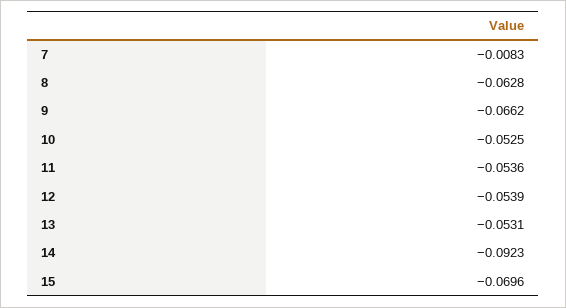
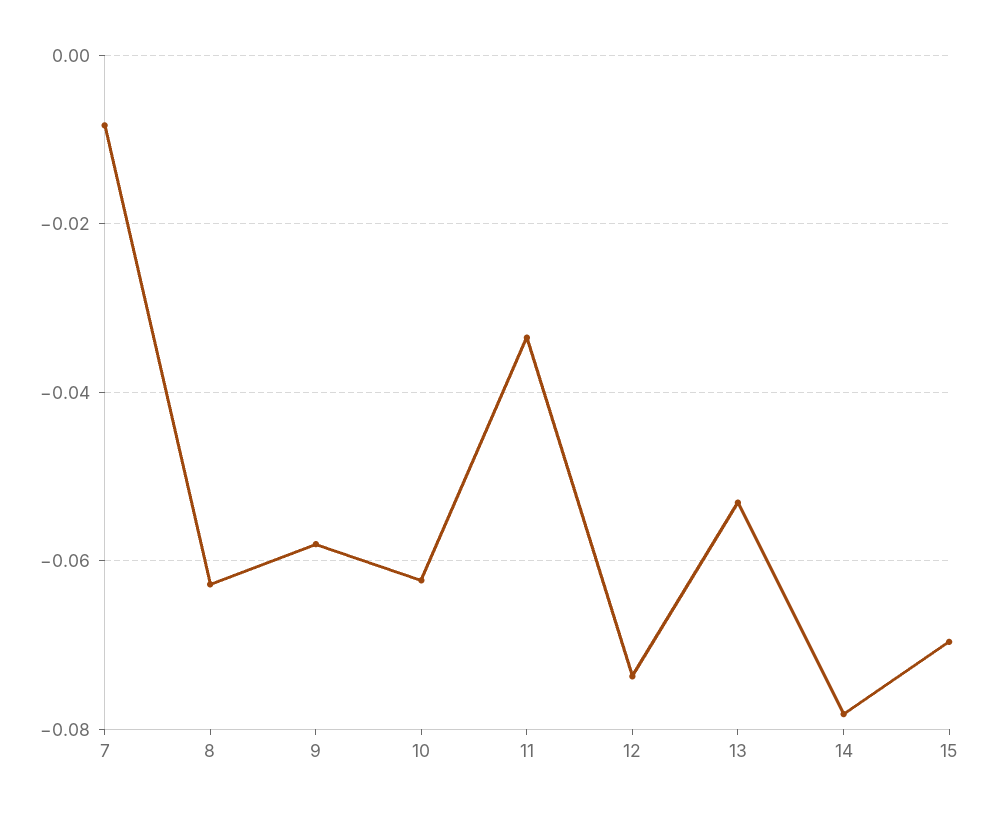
  {
    "7": -0.0083,
    "8": -0.0628,
-   "9": -0.0662,
+   "9": -0.058,
-   "10": -0.0525,
+   "10": -0.062,
-   "11": -0.0536,
+   "11": -0.034,
-   "12": -0.0539,
+   "12": -0.074,
    "13": -0.0531,
-   "14": -0.0923,
+   "14": -0.078,
    "15": -0.0696
  }

